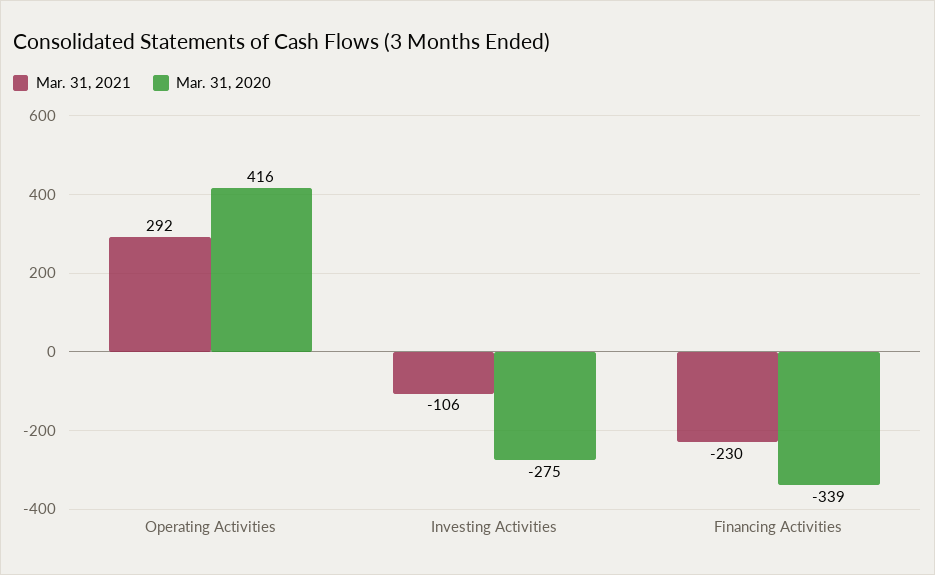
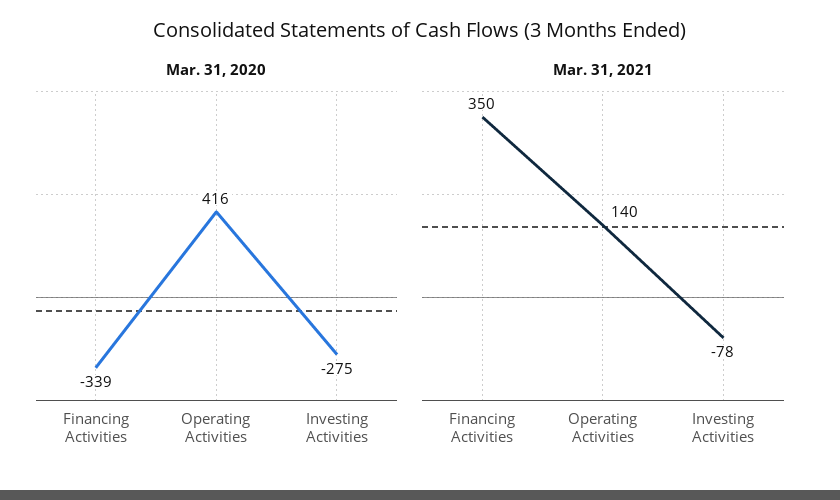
  {
    "Mar. 31, 2021": {
-     "Operating Activities": 292,
+     "Operating Activities": 140,
-     "Investing Activities": -106,
+     "Investing Activities": -78,
-     "Financing Activities": -230
+     "Financing Activities": 350
    },
    "Mar. 31, 2020": {
      "Operating Activities": 416,
      "Investing Activities": -275,
      "Financing Activities": -339
    }
  }

